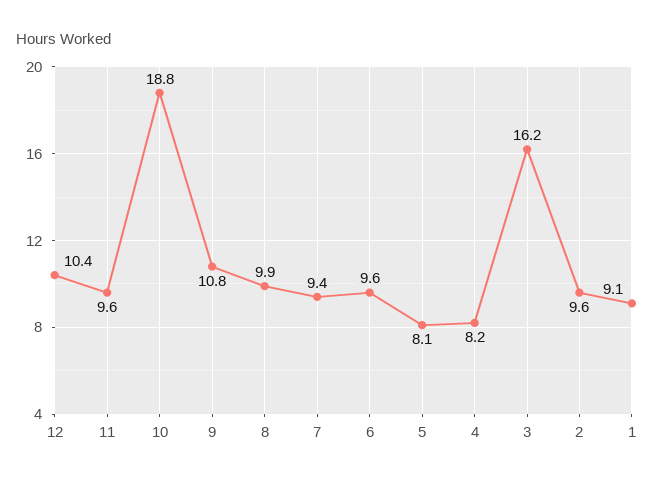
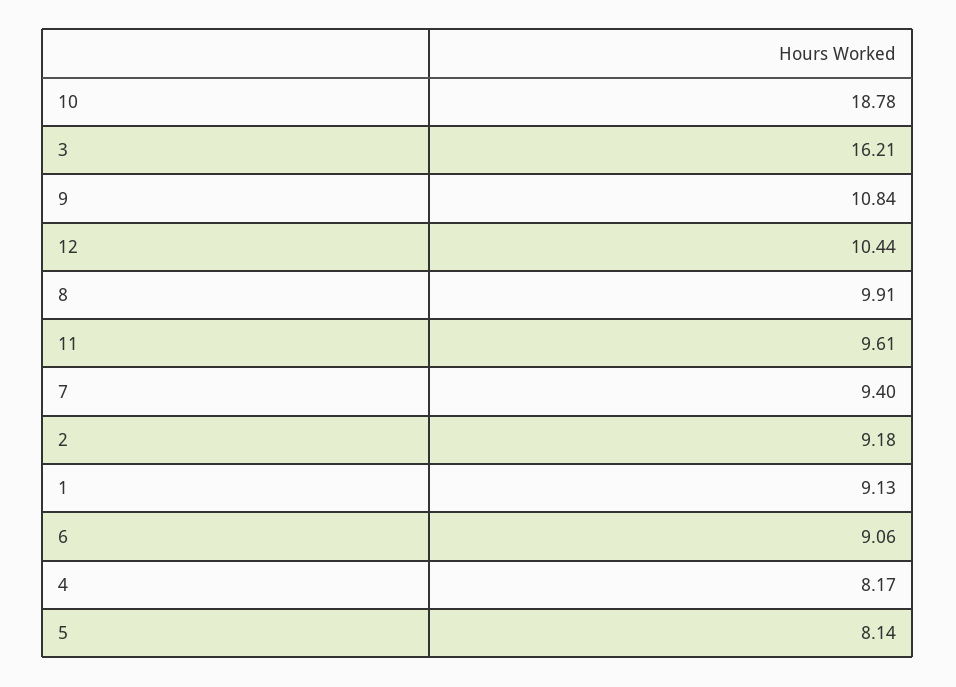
  {
    "12": 10.44,
    "11": 9.61,
    "10": 18.78,
    "9": 10.84,
    "8": 9.91,
    "7": 9.4,
-   "6": 9.6,
+   "6": 9.06,
    "5": 8.14,
    "4": 8.17,
    "3": 16.21,
-   "2": 9.6,
+   "2": 9.18,
    "1": 9.13
  }

